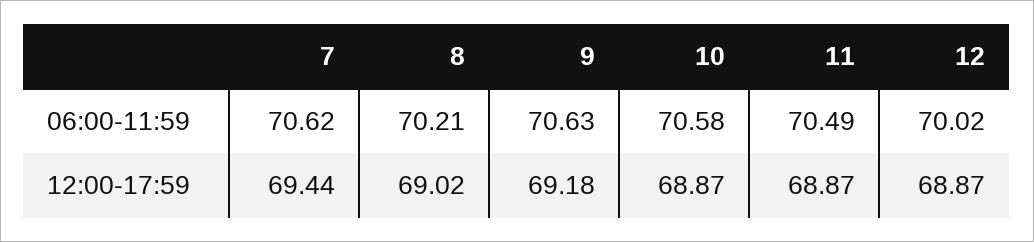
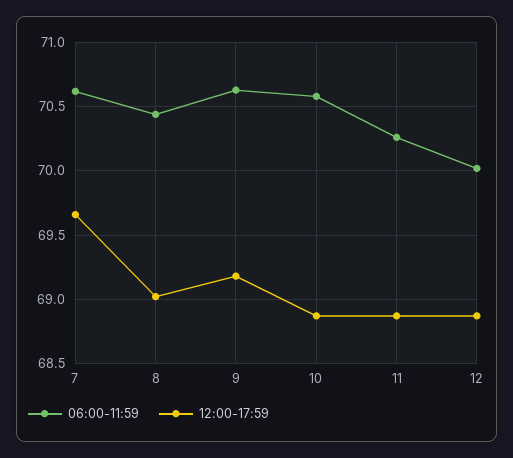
  {
    "06:00-11:59": {
      "7": 70.62,
-     "8": 70.21,
+     "8": 70.45,
      "9": 70.63,
      "10": 70.58,
-     "11": 70.49,
+     "11": 70.25,
      "12": 70.02
    },
    "12:00-17:59": {
-     "7": 69.44,
+     "7": 69.65,
      "8": 69.02,
      "9": 69.18,
      "10": 68.87,
      "11": 68.87,
      "12": 68.87
    }
  }

